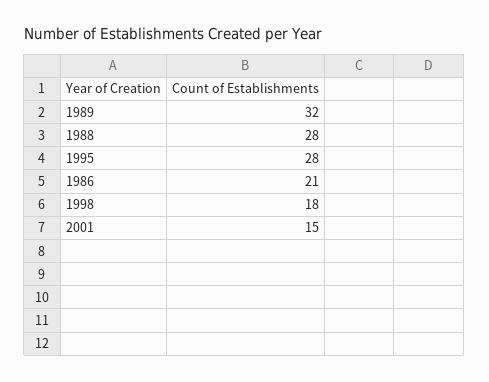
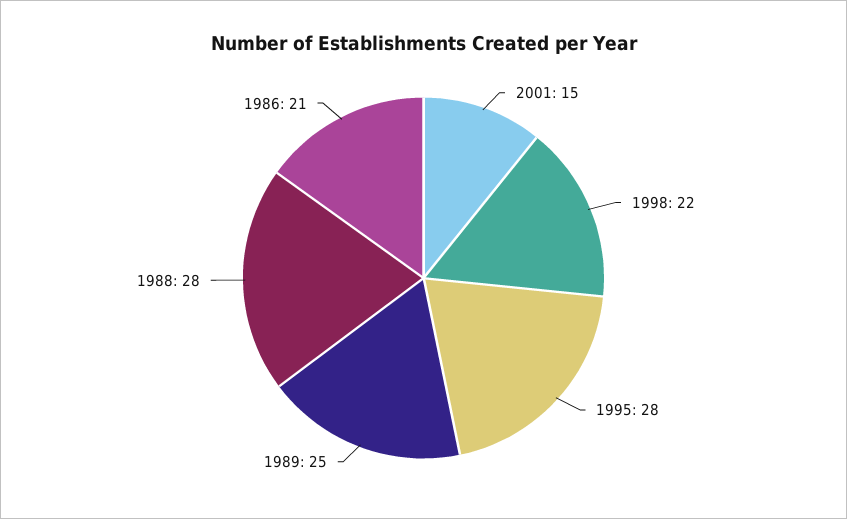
  {
-   "1989": 32,
+   "1989": 25,
    "1988": 28,
    "1995": 28,
    "1986": 21,
-   "1998": 18,
+   "1998": 22,
    "2001": 15
  }

